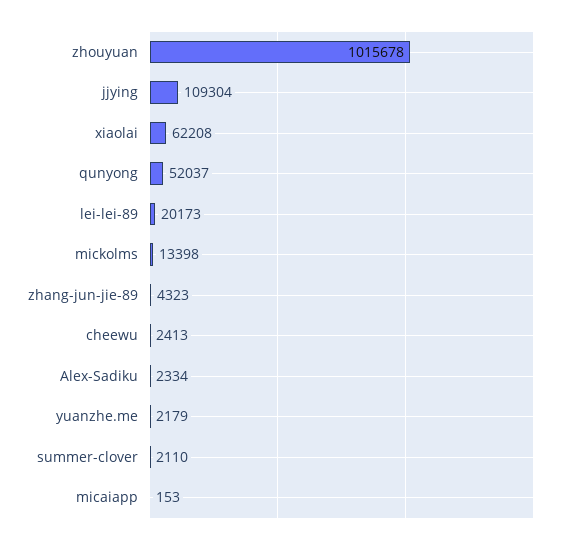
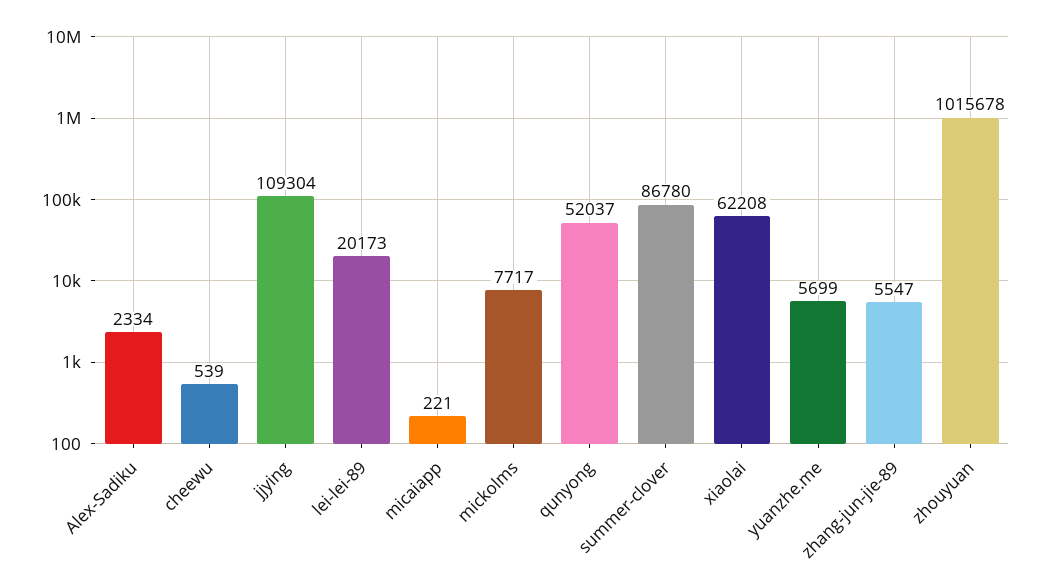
  {
    "zhouyuan": 1015678,
    "jjying": 109304,
    "xiaolai": 62208,
    "qunyong": 52037,
    "lei-lei-89": 20173,
-   "mickolms": 13398,
+   "mickolms": 7717,
-   "zhang-jun-jie-89": 4323,
+   "zhang-jun-jie-89": 5547,
-   "cheewu": 2413,
+   "cheewu": 539,
    "Alex-Sadiku": 2334,
-   "yuanzhe.me": 2179,
+   "yuanzhe.me": 5699,
-   "summer-clover": 2110,
+   "summer-clover": 86780,
-   "micaiapp": 153
+   "micaiapp": 221
  }

